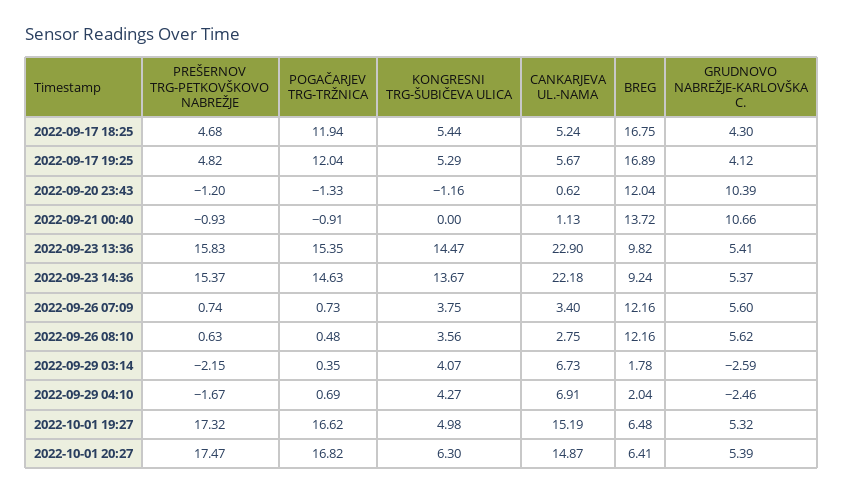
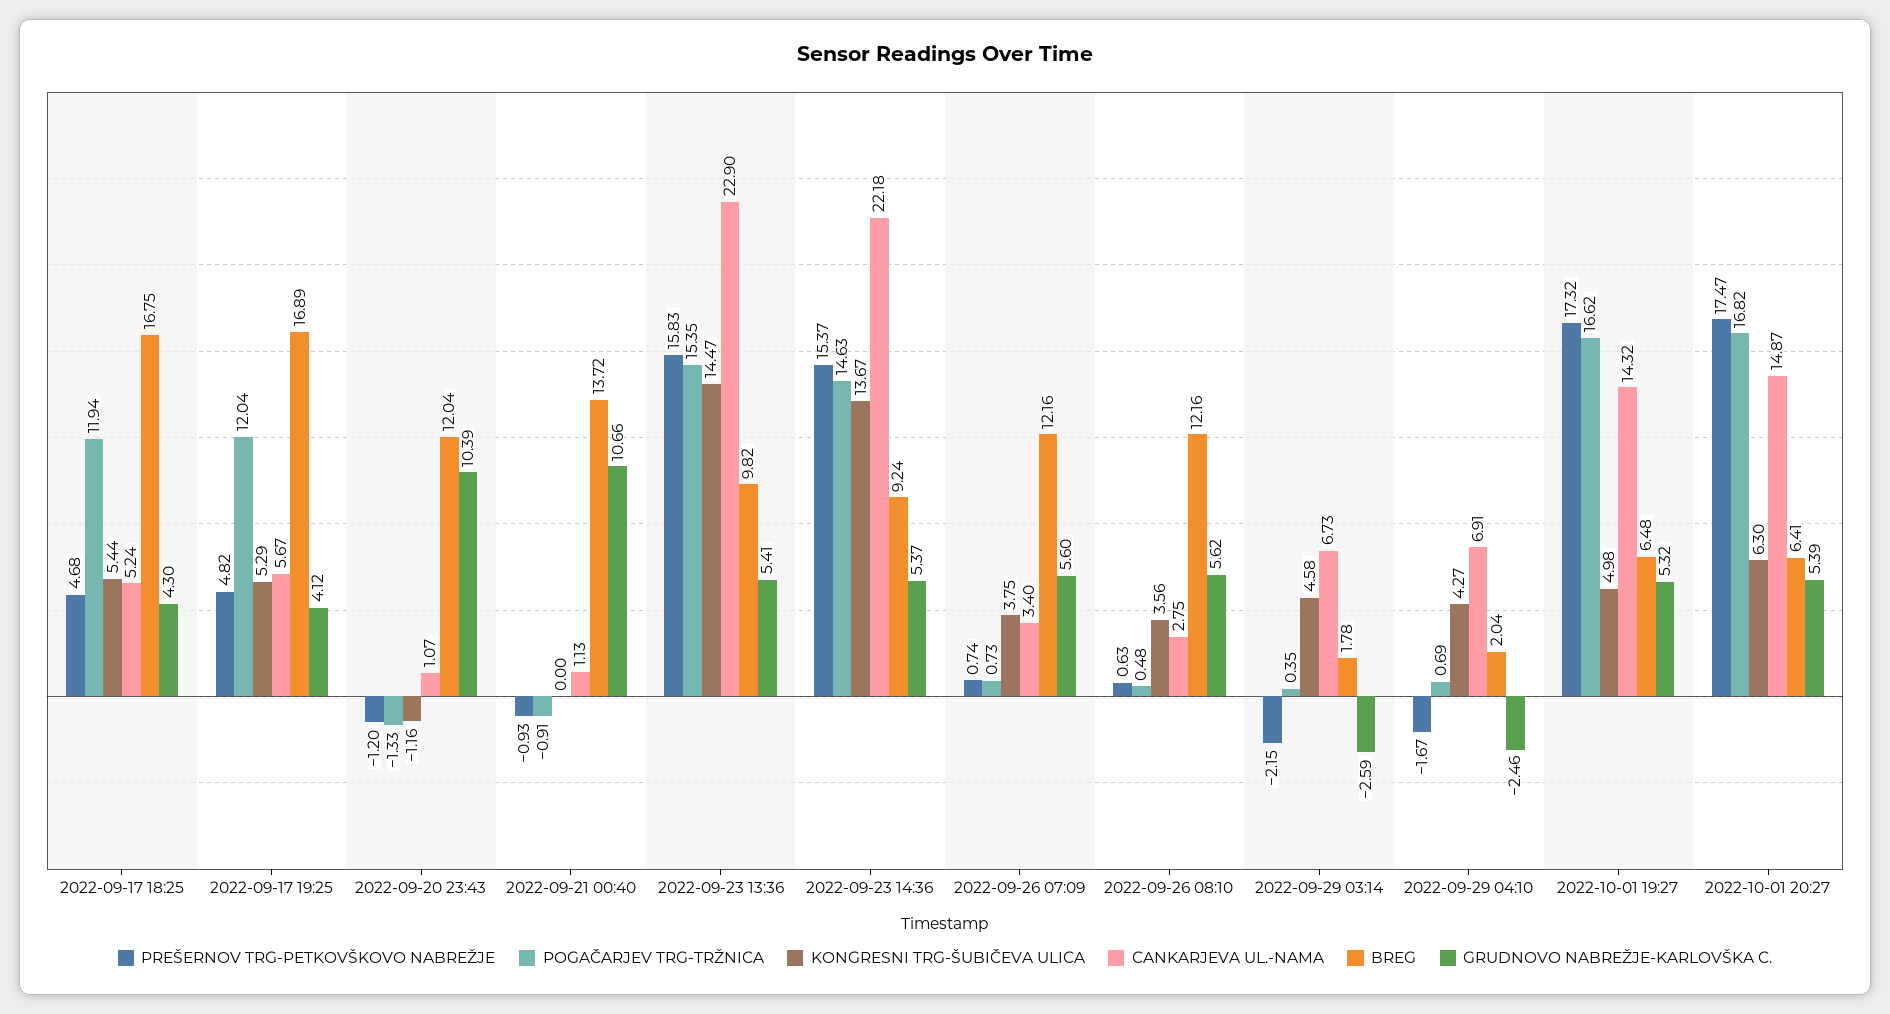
  {
    "PREŠERNOV TRG-PETKOVŠKOVO NABREŽJE": {
      "2022-09-17 18:25": 4.68,
      "2022-09-17 19:25": 4.82,
      "2022-09-20 23:43": -1.2,
      "2022-09-21 00:40": -0.93,
      "2022-09-23 13:36": 15.83,
      "2022-09-23 14:36": 15.37,
      "2022-09-26 07:09": 0.74,
      "2022-09-26 08:10": 0.63,
      "2022-09-29 03:14": -2.15,
      "2022-09-29 04:10": -1.67,
      "2022-10-01 19:27": 17.32,
      "2022-10-01 20:27": 17.47
    },
    "POGAČARJEV TRG-TRŽNICA": {
      "2022-09-17 18:25": 11.94,
      "2022-09-17 19:25": 12.04,
      "2022-09-20 23:43": -1.33,
      "2022-09-21 00:40": -0.91,
      "2022-09-23 13:36": 15.35,
      "2022-09-23 14:36": 14.63,
      "2022-09-26 07:09": 0.73,
      "2022-09-26 08:10": 0.48,
      "2022-09-29 03:14": 0.35,
      "2022-09-29 04:10": 0.69,
      "2022-10-01 19:27": 16.62,
      "2022-10-01 20:27": 16.82
    },
    "KONGRESNI TRG-ŠUBIČEVA ULICA": {
      "2022-09-17 18:25": 5.44,
      "2022-09-17 19:25": 5.29,
      "2022-09-20 23:43": -1.16,
      "2022-09-21 00:40": 0,
      "2022-09-23 13:36": 14.47,
      "2022-09-23 14:36": 13.67,
      "2022-09-26 07:09": 3.75,
      "2022-09-26 08:10": 3.56,
-     "2022-09-29 03:14": 4.07,
+     "2022-09-29 03:14": 4.58,
      "2022-09-29 04:10": 4.27,
      "2022-10-01 19:27": 4.98,
      "2022-10-01 20:27": 6.3
    },
    "CANKARJEVA UL.-NAMA": {
      "2022-09-17 18:25": 5.24,
      "2022-09-17 19:25": 5.67,
-     "2022-09-20 23:43": 0.62,
+     "2022-09-20 23:43": 1.07,
      "2022-09-21 00:40": 1.13,
      "2022-09-23 13:36": 22.9,
      "2022-09-23 14:36": 22.18,
      "2022-09-26 07:09": 3.4,
      "2022-09-26 08:10": 2.75,
      "2022-09-29 03:14": 6.73,
      "2022-09-29 04:10": 6.91,
-     "2022-10-01 19:27": 15.19,
+     "2022-10-01 19:27": 14.32,
      "2022-10-01 20:27": 14.87
    },
    "BREG": {
      "2022-09-17 18:25": 16.75,
      "2022-09-17 19:25": 16.89,
      "2022-09-20 23:43": 12.04,
      "2022-09-21 00:40": 13.72,
      "2022-09-23 13:36": 9.82,
      "2022-09-23 14:36": 9.24,
      "2022-09-26 07:09": 12.16,
      "2022-09-26 08:10": 12.16,
      "2022-09-29 03:14": 1.78,
      "2022-09-29 04:10": 2.04,
      "2022-10-01 19:27": 6.48,
      "2022-10-01 20:27": 6.41
    },
    "GRUDNOVO NABREŽJE-KARLOVŠKA C.": {
      "2022-09-17 18:25": 4.3,
      "2022-09-17 19:25": 4.12,
      "2022-09-20 23:43": 10.39,
      "2022-09-21 00:40": 10.66,
      "2022-09-23 13:36": 5.41,
      "2022-09-23 14:36": 5.37,
      "2022-09-26 07:09": 5.6,
      "2022-09-26 08:10": 5.62,
      "2022-09-29 03:14": -2.59,
      "2022-09-29 04:10": -2.46,
      "2022-10-01 19:27": 5.32,
      "2022-10-01 20:27": 5.39
    }
  }

